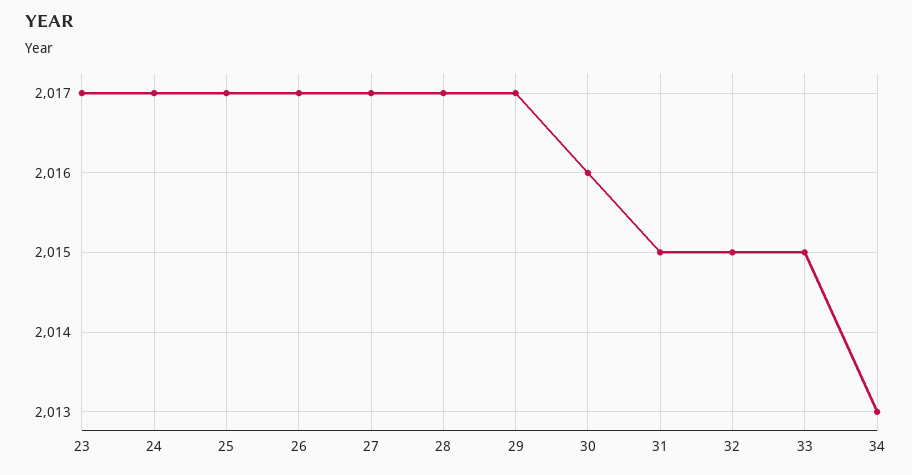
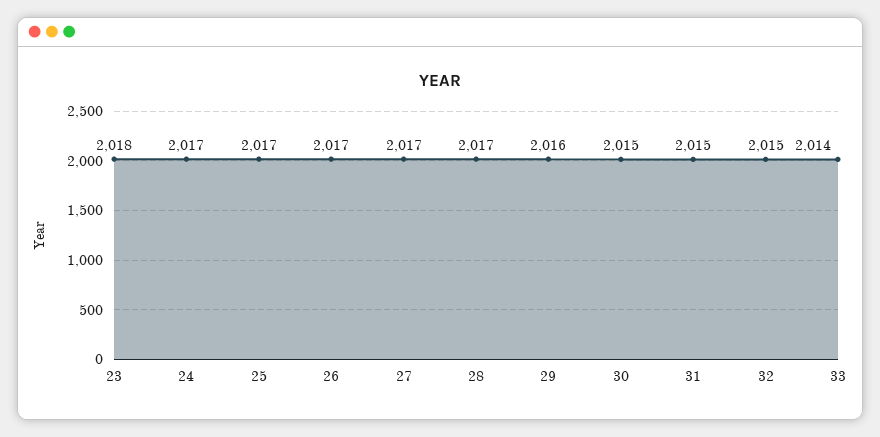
  {
-   "23": 2017,
+   "23": 2018,
    "24": 2017,
    "25": 2017,
    "26": 2017,
    "27": 2017,
    "28": 2017,
-   "29": 2017,
+   "29": 2016,
-   "30": 2016,
+   "30": 2015,
    "31": 2015,
    "32": 2015,
-   "33": 2015,
+   "33": 2014
-   "34": 2013
  }

